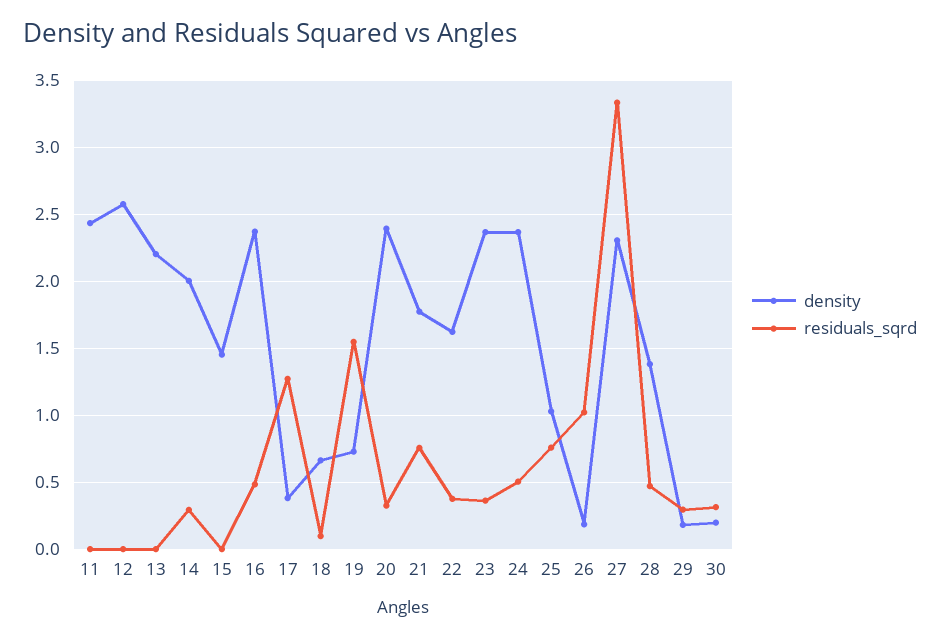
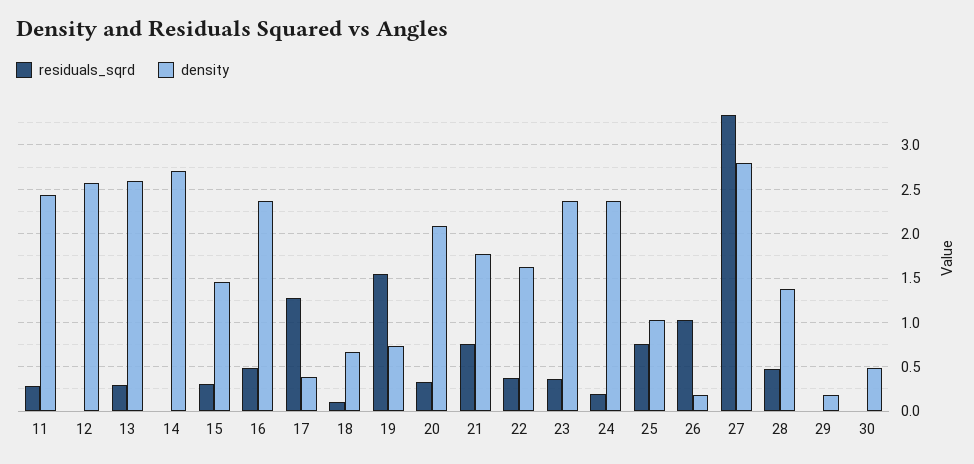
  {
    "density": {
      "11": 2.45,
      "12": 2.6,
-     "13": 2.2,
+     "13": 2.6,
-     "14": 2,
+     "14": 2.7,
      "15": 1.45,
      "16": 2.35,
      "17": 0.4,
      "18": 0.65,
      "19": 0.75,
-     "20": 2.4,
+     "20": 2.1,
      "21": 1.75,
      "22": 1.6,
      "23": 2.35,
      "24": 2.35,
      "25": 1.05,
      "26": 0.2,
-     "27": 2.3,
+     "27": 2.8,
      "28": 1.4,
      "29": 0.2,
-     "30": 0.2
+     "30": 0.5
    },
    "residuals_sqrd": {
-     "11": 0,
+     "11": 0.3,
      "12": 0,
-     "13": 0,
+     "13": 0.3,
-     "14": 0.3,
+     "14": 0,
-     "15": 0,
+     "15": 0.3,
      "16": 0.5,
      "17": 1.25,
      "18": 0.1,
      "19": 1.55,
      "20": 0.35,
      "21": 0.75,
      "22": 0.4,
      "23": 0.35,
-     "24": 0.5,
+     "24": 0.2,
      "25": 0.75,
      "26": 1,
      "27": 3.35,
      "28": 0.45,
-     "29": 0.3,
+     "29": 0,
-     "30": 0.3
+     "30": 0
    }
  }

